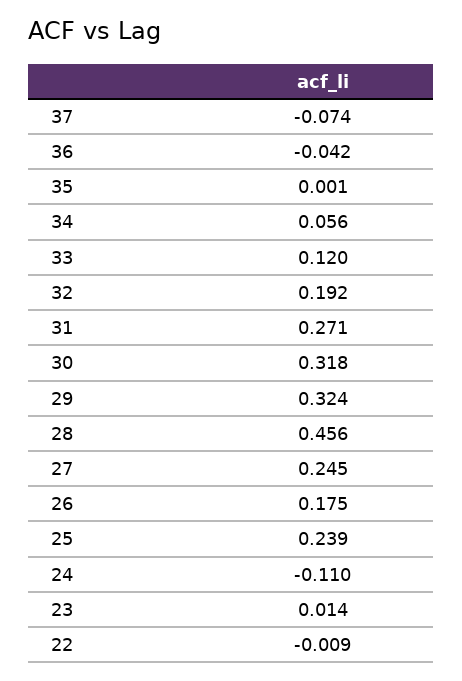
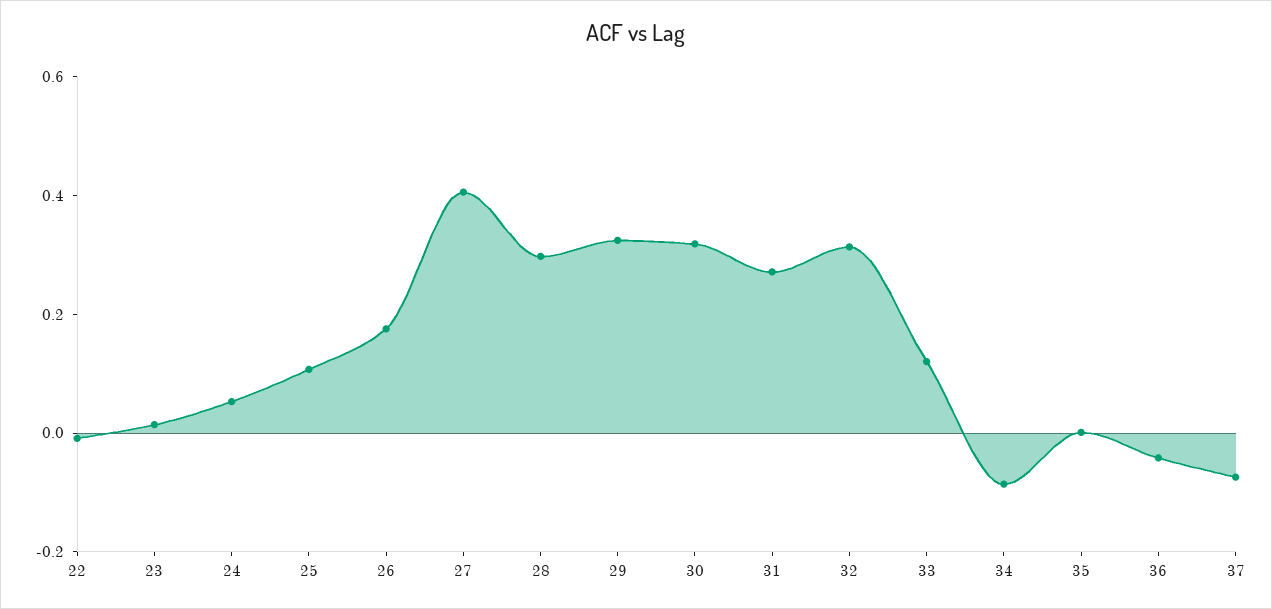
  {
    "37": -0.074,
    "36": -0.042,
    "35": 0.001,
-   "34": 0.056,
+   "34": -0.1,
    "33": 0.12,
-   "32": 0.192,
+   "32": 0.3,
    "31": 0.271,
    "30": 0.318,
    "29": 0.324,
-   "28": 0.456,
+   "28": 0.3,
-   "27": 0.245,
+   "27": 0.4,
    "26": 0.175,
-   "25": 0.239,
+   "25": 0.1,
-   "24": -0.11,
+   "24": 0.05,
    "23": 0.014,
    "22": -0.009
  }

